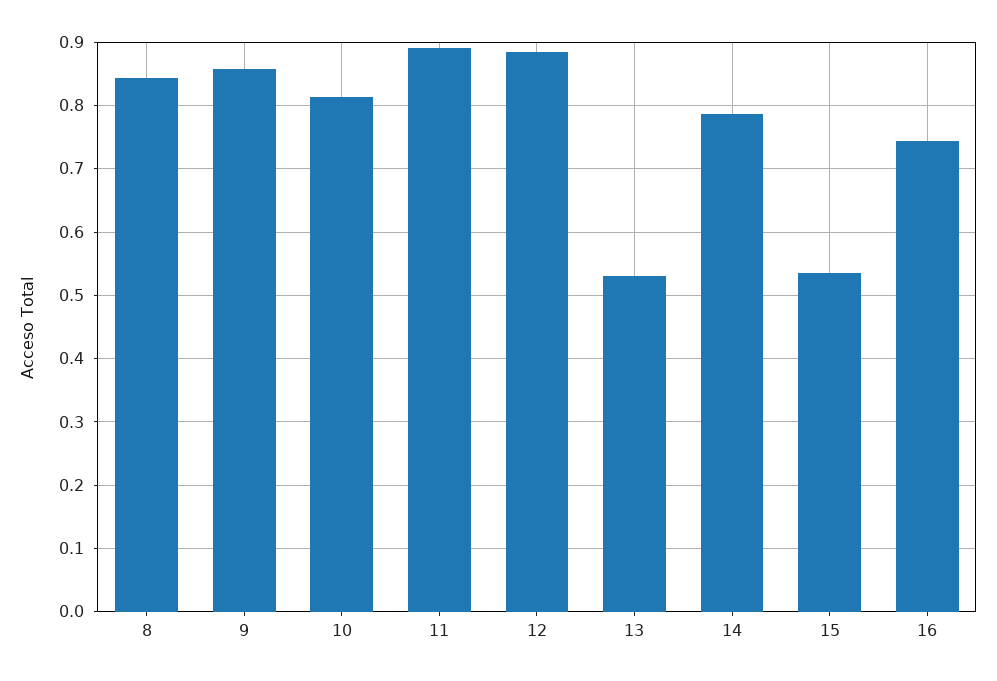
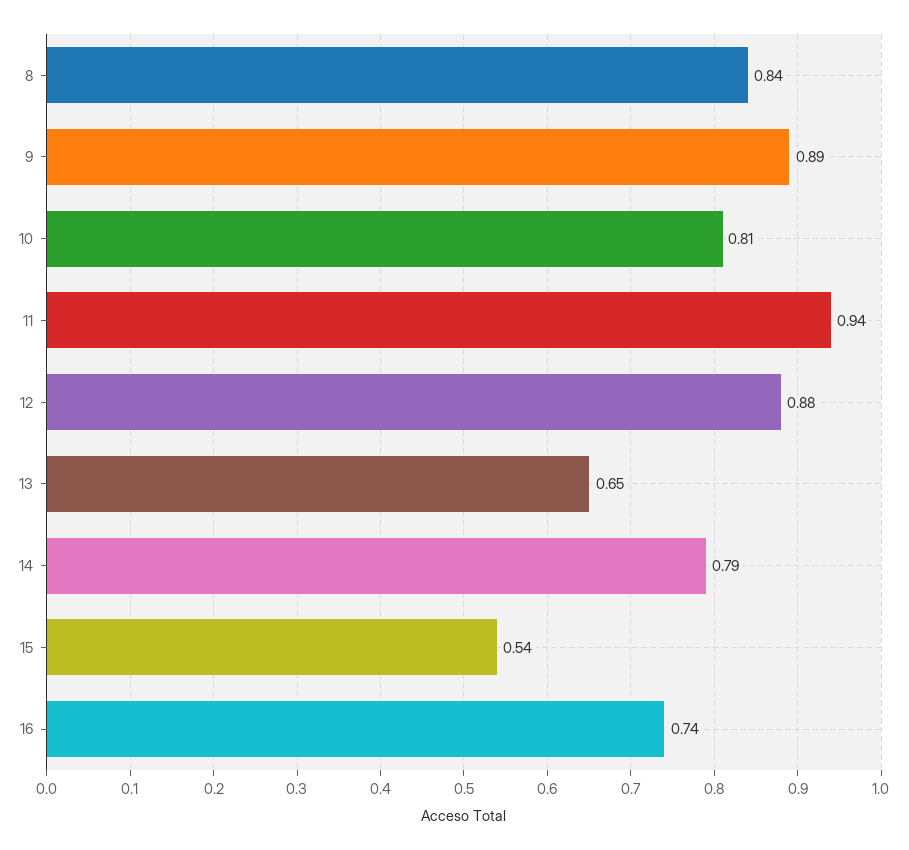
  {
    "8": 0.84,
-   "9": 0.86,
+   "9": 0.89,
    "10": 0.81,
-   "11": 0.89,
+   "11": 0.94,
    "12": 0.88,
-   "13": 0.53,
+   "13": 0.65,
    "14": 0.79,
    "15": 0.54,
    "16": 0.74
  }

